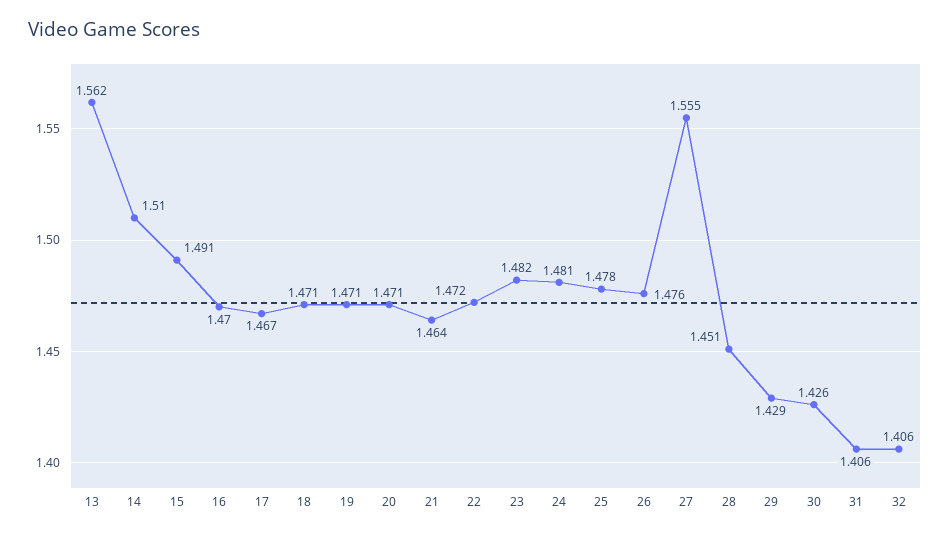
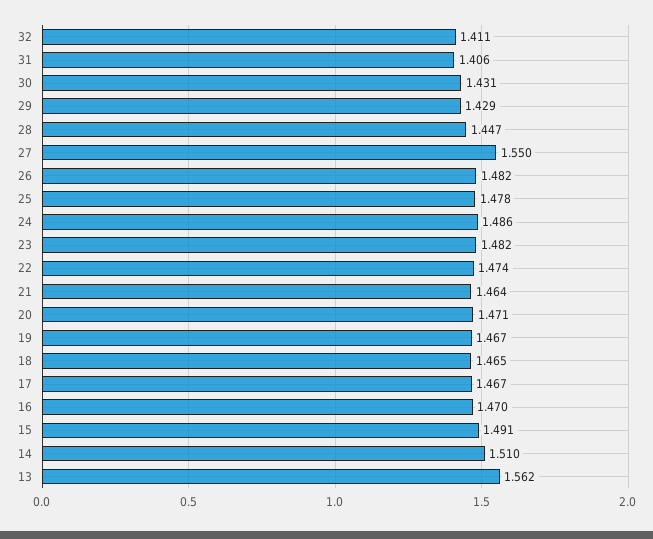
  {
    "13": 1.562,
    "14": 1.51,
    "15": 1.491,
    "16": 1.47,
    "17": 1.467,
-   "18": 1.471,
+   "18": 1.465,
-   "19": 1.471,
+   "19": 1.467,
    "20": 1.471,
    "21": 1.464,
-   "22": 1.472,
+   "22": 1.474,
    "23": 1.482,
-   "24": 1.481,
+   "24": 1.486,
    "25": 1.478,
-   "26": 1.476,
+   "26": 1.482,
-   "27": 1.555,
+   "27": 1.55,
-   "28": 1.451,
+   "28": 1.447,
    "29": 1.429,
-   "30": 1.426,
+   "30": 1.431,
    "31": 1.406,
-   "32": 1.406
+   "32": 1.411
  }

